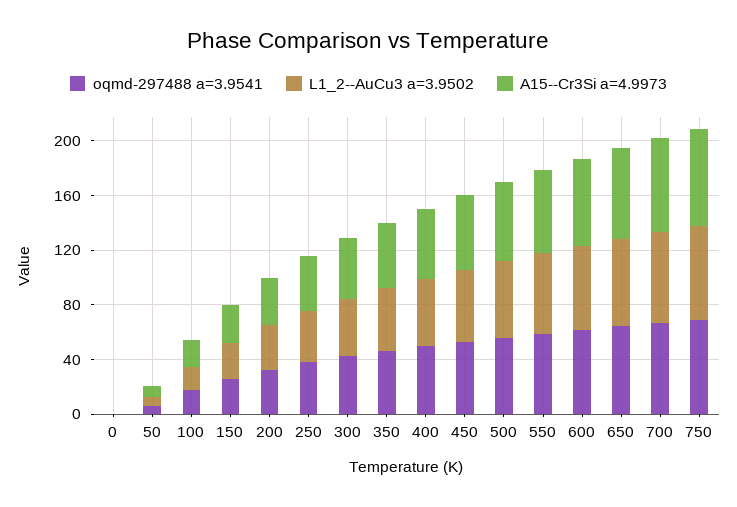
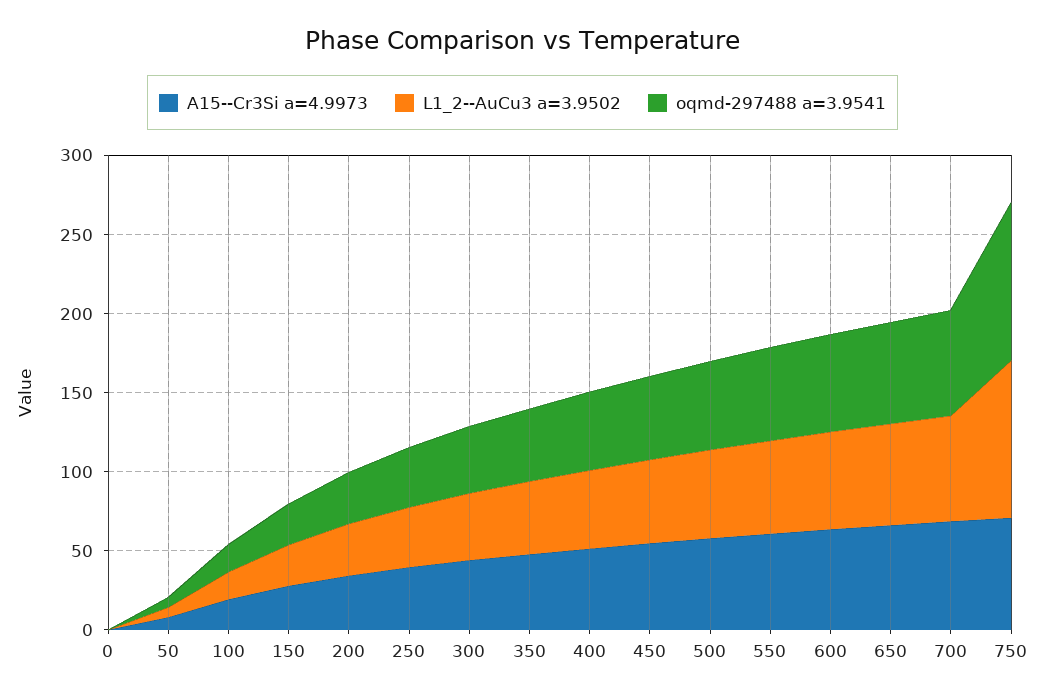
  {
    "oqmd-297488 a=3.9541": {
      "0": 0,
      "50": 10,
      "100": 20,
      "150": 30,
      "200": 30,
      "250": 40,
      "300": 40,
      "350": 50,
      "400": 50,
      "450": 50,
      "500": 60,
      "550": 60,
      "600": 60,
      "650": 60,
      "700": 70,
-     "750": 70
+     "750": 100
    },
    "L1_2--AuCu3 a=3.9502": {
      "0": 0,
      "50": 10,
      "100": 20,
      "150": 30,
      "200": 30,
      "250": 40,
      "300": 40,
      "350": 50,
      "400": 50,
      "450": 50,
      "500": 60,
      "550": 60,
      "600": 60,
      "650": 60,
      "700": 70,
-     "750": 70
+     "750": 100
    },
    "A15--Cr3Si a=4.9973": {
      "0": 0,
      "50": 10,
      "100": 20,
      "150": 30,
      "200": 30,
      "250": 40,
      "300": 40,
      "350": 50,
      "400": 50,
      "450": 50,
      "500": 60,
      "550": 60,
      "600": 60,
      "650": 70,
      "700": 70,
      "750": 70
    }
  }

